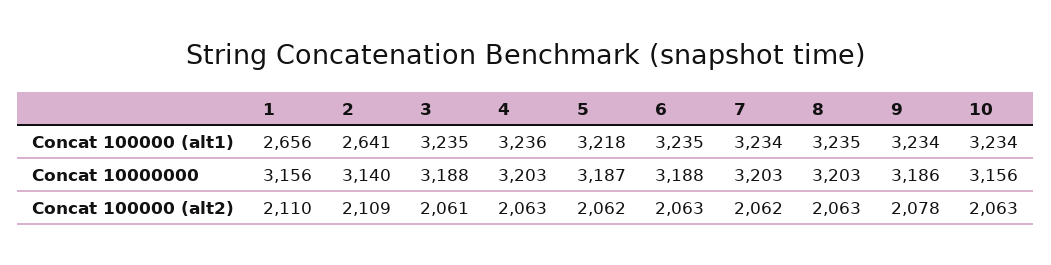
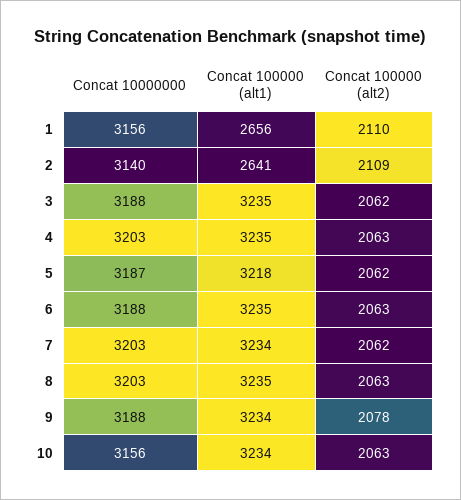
  {
    "1": {
      "Concat 100000 (alt1)": 2656,
      "Concat 10000000": 3156,
      "Concat 100000 (alt2)": 2110
    },
    "2": {
      "Concat 100000 (alt1)": 2641,
      "Concat 10000000": 3140,
      "Concat 100000 (alt2)": 2109
    },
    "3": {
      "Concat 100000 (alt1)": 3235,
      "Concat 10000000": 3188,
-     "Concat 100000 (alt2)": 2061
+     "Concat 100000 (alt2)": 2062
    },
    "4": {
-     "Concat 100000 (alt1)": 3236,
+     "Concat 100000 (alt1)": 3235,
      "Concat 10000000": 3203,
      "Concat 100000 (alt2)": 2063
    },
    "5": {
      "Concat 100000 (alt1)": 3218,
      "Concat 10000000": 3187,
      "Concat 100000 (alt2)": 2062
    },
    "6": {
      "Concat 100000 (alt1)": 3235,
      "Concat 10000000": 3188,
      "Concat 100000 (alt2)": 2063
    },
    "7": {
      "Concat 100000 (alt1)": 3234,
      "Concat 10000000": 3203,
      "Concat 100000 (alt2)": 2062
    },
    "8": {
      "Concat 100000 (alt1)": 3235,
      "Concat 10000000": 3203,
      "Concat 100000 (alt2)": 2063
    },
    "9": {
      "Concat 100000 (alt1)": 3234,
-     "Concat 10000000": 3186,
+     "Concat 10000000": 3188,
      "Concat 100000 (alt2)": 2078
    },
    "10": {
      "Concat 100000 (alt1)": 3234,
      "Concat 10000000": 3156,
      "Concat 100000 (alt2)": 2063
    }
  }

